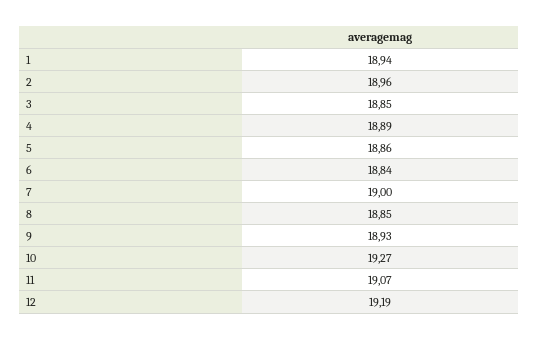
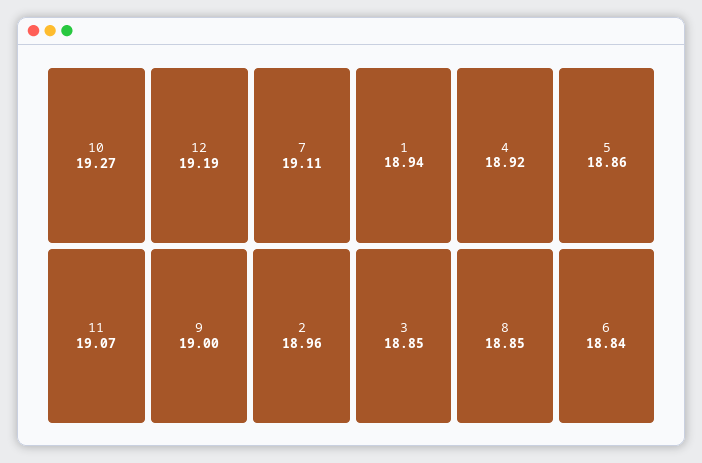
  {
    "1": 18.94,
    "2": 18.96,
    "3": 18.85,
-   "4": 18.89,
+   "4": 18.92,
    "5": 18.86,
    "6": 18.84,
-   "7": 19,
+   "7": 19.11,
    "8": 18.85,
-   "9": 18.93,
+   "9": 19,
    "10": 19.27,
    "11": 19.07,
    "12": 19.19
  }

